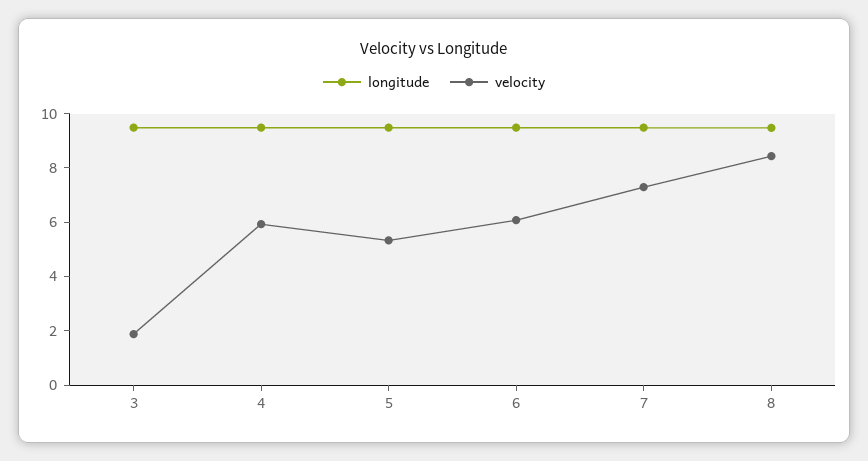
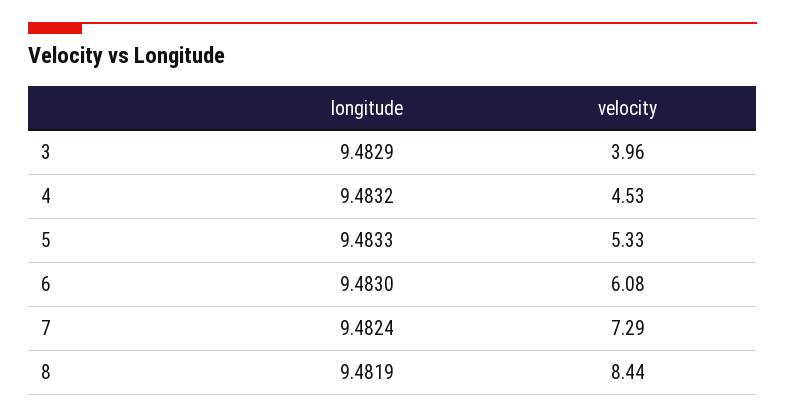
  {
    "longitude": {
      "3": 9.4829,
      "4": 9.4832,
      "5": 9.4833,
      "6": 9.483,
      "7": 9.4824,
      "8": 9.4819
    },
    "velocity": {
-     "3": 2,
+     "3": 3.96,
-     "4": 6,
+     "4": 4.53,
      "5": 5.33,
      "6": 6.08,
      "7": 7.29,
      "8": 8.44
    }
  }

